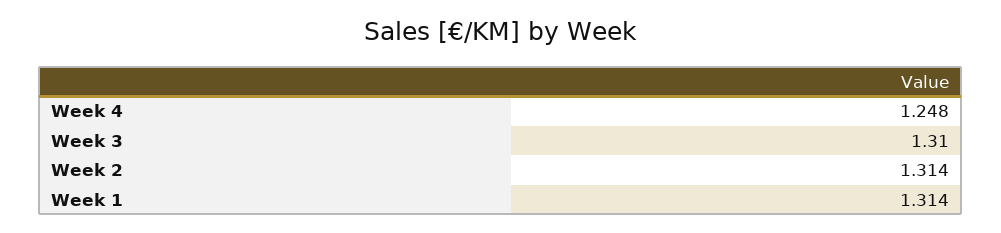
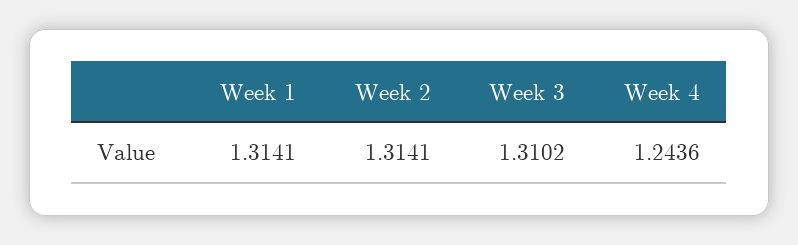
  {
-   "Week 4": 1.248,
+   "Week 4": 1.2436,
    "Week 3": 1.3102,
    "Week 2": 1.3141,
    "Week 1": 1.3141
  }

